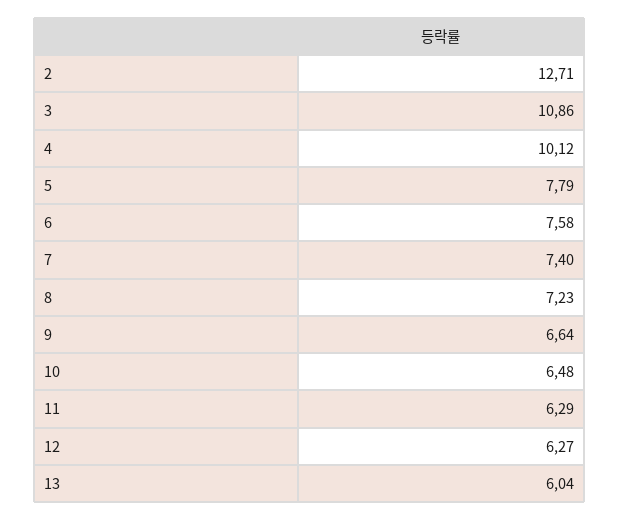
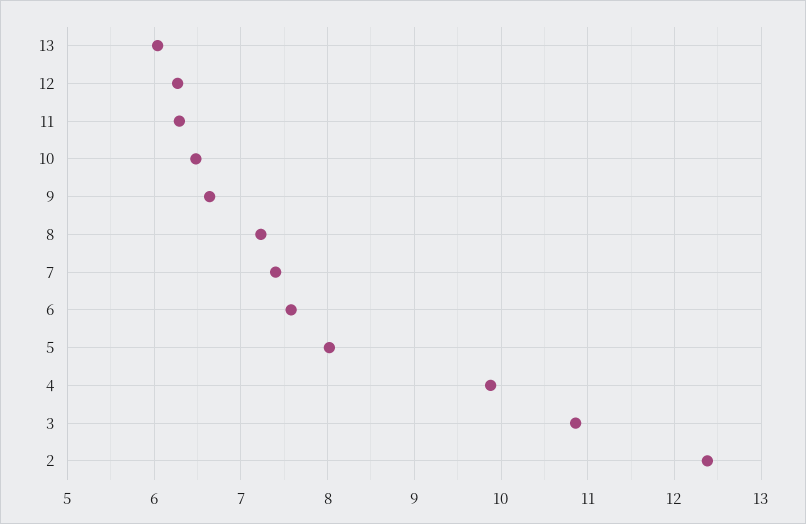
  {
-   "2": 12.71,
+   "2": 12.4,
    "3": 10.86,
-   "4": 10.12,
+   "4": 9.9,
-   "5": 7.79,
+   "5": 8,
    "6": 7.58,
    "7": 7.4,
    "8": 7.23,
    "9": 6.64,
    "10": 6.48,
    "11": 6.29,
    "12": 6.27,
    "13": 6.04
  }

